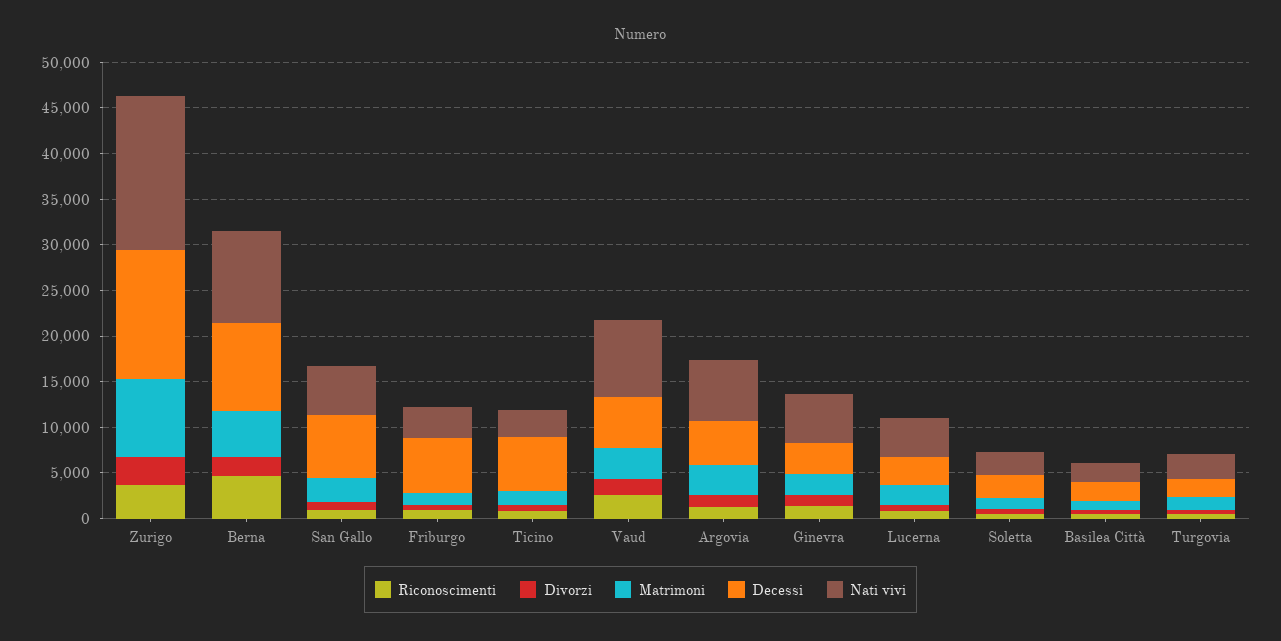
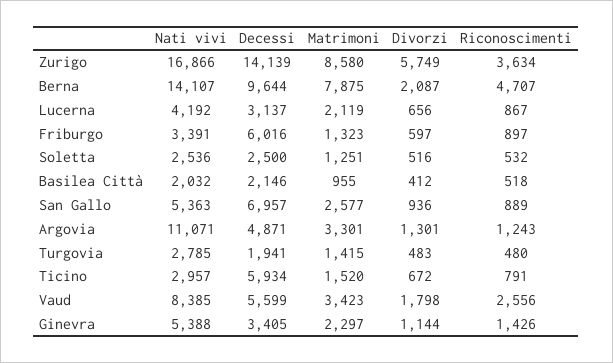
  {
    "Riconoscimenti": {
      "Zurigo": 3634,
      "Berna": 4707,
      "San Gallo": 889,
      "Friburgo": 897,
      "Ticino": 791,
      "Vaud": 2556,
      "Argovia": 1243,
      "Ginevra": 1426,
      "Lucerna": 867,
      "Soletta": 532,
      "Basilea Città": 518,
      "Turgovia": 480
    },
    "Divorzi": {
-     "Zurigo": 3000,
+     "Zurigo": 5749,
      "Berna": 2087,
      "San Gallo": 936,
      "Friburgo": 597,
      "Ticino": 672,
      "Vaud": 1798,
      "Argovia": 1301,
      "Ginevra": 1144,
      "Lucerna": 656,
      "Soletta": 516,
      "Basilea Città": 412,
      "Turgovia": 483
    },
    "Matrimoni": {
      "Zurigo": 8580,
-     "Berna": 5000,
+     "Berna": 7875,
      "San Gallo": 2577,
      "Friburgo": 1323,
      "Ticino": 1520,
      "Vaud": 3423,
      "Argovia": 3301,
      "Ginevra": 2297,
      "Lucerna": 2119,
      "Soletta": 1251,
      "Basilea Città": 955,
      "Turgovia": 1415
    },
    "Decessi": {
      "Zurigo": 14139,
      "Berna": 9644,
      "San Gallo": 6957,
      "Friburgo": 6016,
      "Ticino": 5934,
      "Vaud": 5599,
      "Argovia": 4871,
      "Ginevra": 3405,
      "Lucerna": 3137,
      "Soletta": 2500,
      "Basilea Città": 2146,
      "Turgovia": 1941
    },
    "Nati vivi": {
      "Zurigo": 16866,
-     "Berna": 10000,
+     "Berna": 14107,
      "San Gallo": 5363,
      "Friburgo": 3391,
      "Ticino": 2957,
      "Vaud": 8385,
-     "Argovia": 7000,
+     "Argovia": 11071,
      "Ginevra": 5388,
      "Lucerna": 4192,
      "Soletta": 2536,
      "Basilea Città": 2032,
      "Turgovia": 2785
    }
  }

